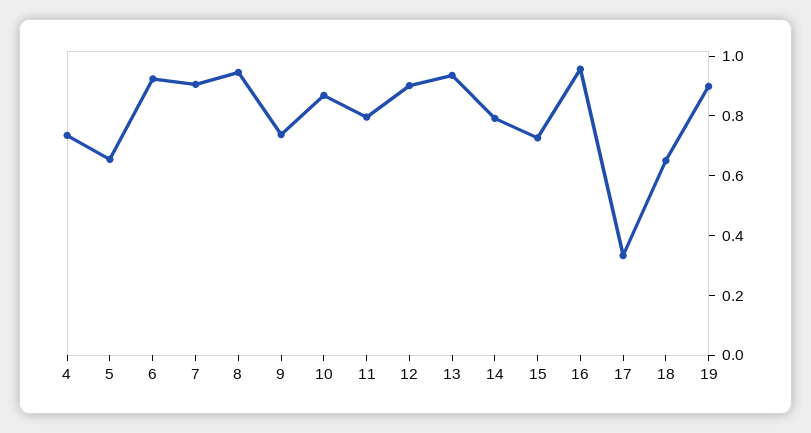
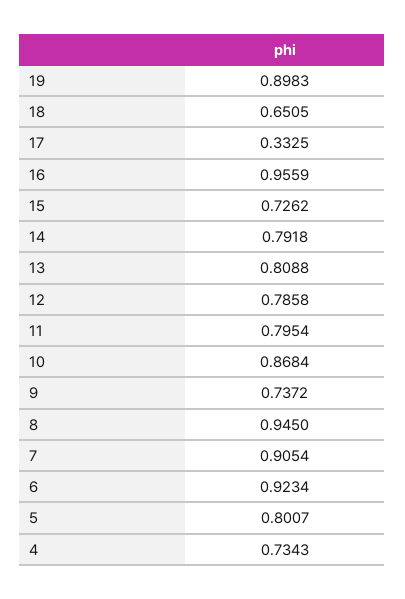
  {
    "4": 0.7343,
-   "5": 0.65,
+   "5": 0.8007,
    "6": 0.9234,
    "7": 0.9054,
    "8": 0.945,
    "9": 0.7372,
    "10": 0.8684,
    "11": 0.7954,
-   "12": 0.9,
+   "12": 0.7858,
-   "13": 0.95,
+   "13": 0.8088,
    "14": 0.7918,
    "15": 0.7262,
    "16": 0.9559,
    "17": 0.3325,
    "18": 0.6505,
    "19": 0.8983
  }

